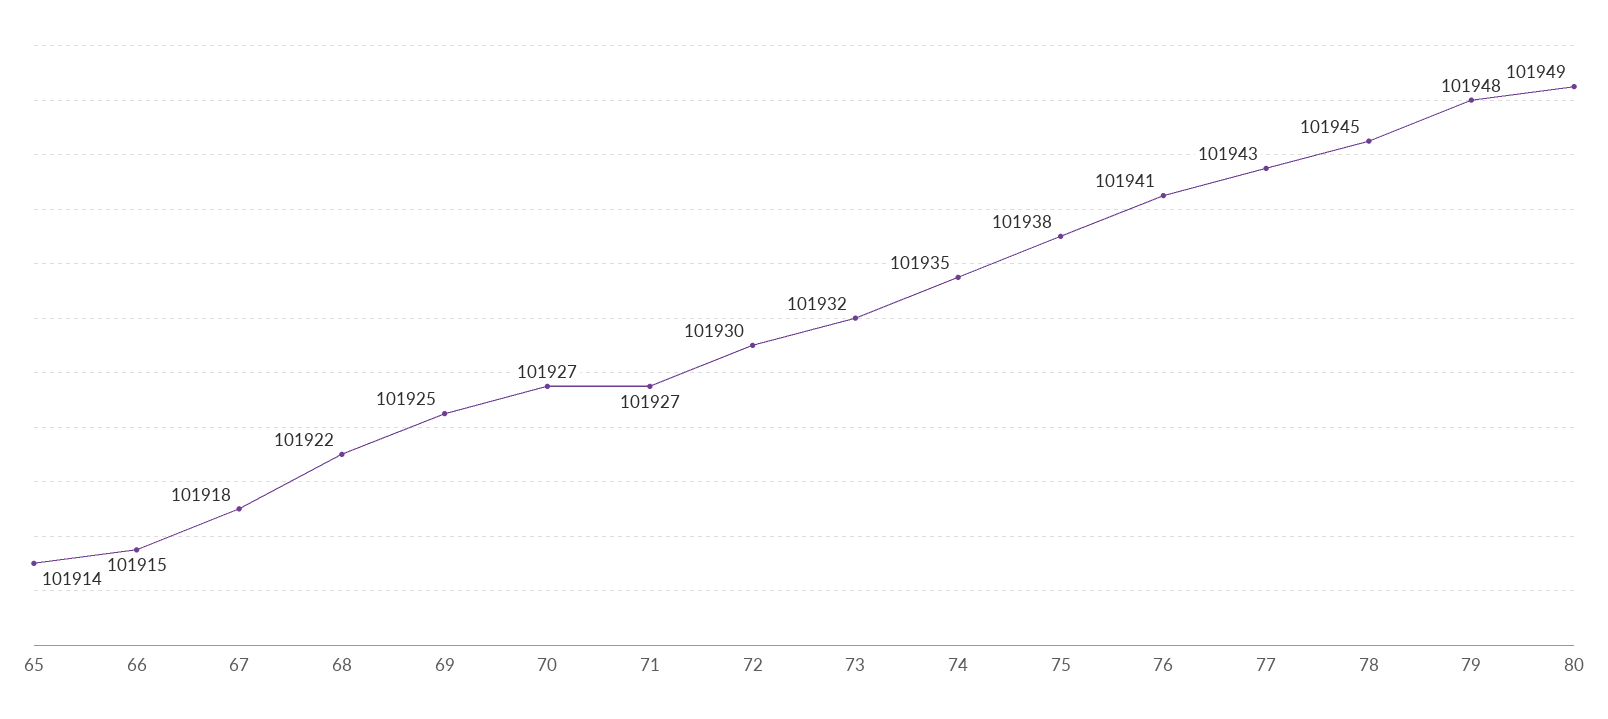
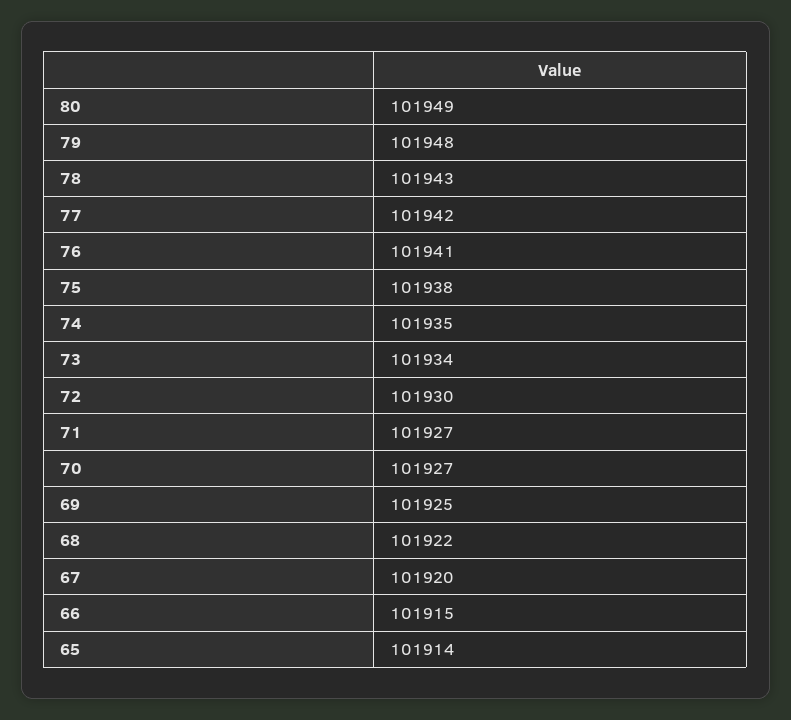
  {
    "65": 101914,
    "66": 101915,
-   "67": 101918,
+   "67": 101920,
    "68": 101922,
    "69": 101925,
    "70": 101927,
    "71": 101927,
    "72": 101930,
-   "73": 101932,
+   "73": 101934,
    "74": 101935,
    "75": 101938,
    "76": 101941,
-   "77": 101943,
+   "77": 101942,
-   "78": 101945,
+   "78": 101943,
    "79": 101948,
    "80": 101949
  }

